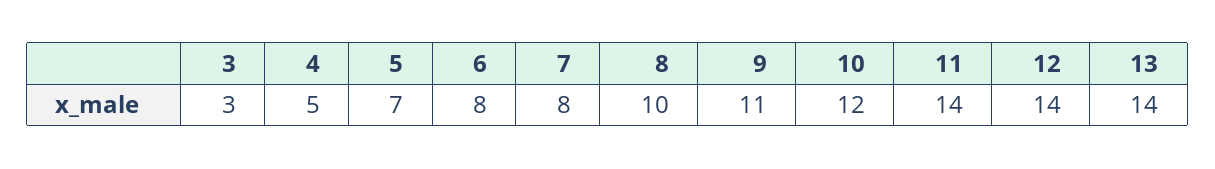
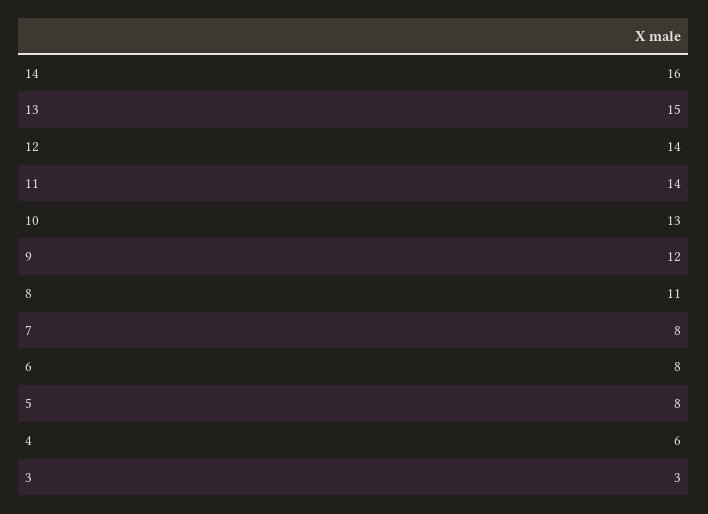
  {
    "3": 3,
-   "4": 5,
+   "4": 6,
-   "5": 7,
+   "5": 8,
    "6": 8,
    "7": 8,
-   "8": 10,
+   "8": 11,
-   "9": 11,
+   "9": 12,
-   "10": 12,
+   "10": 13,
    "11": 14,
    "12": 14,
-   "13": 14
+   "13": 15,
+   "14": 16
  }

